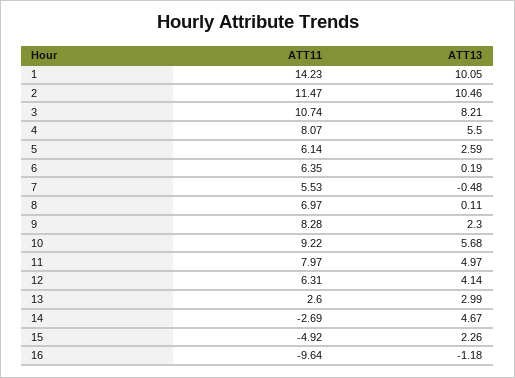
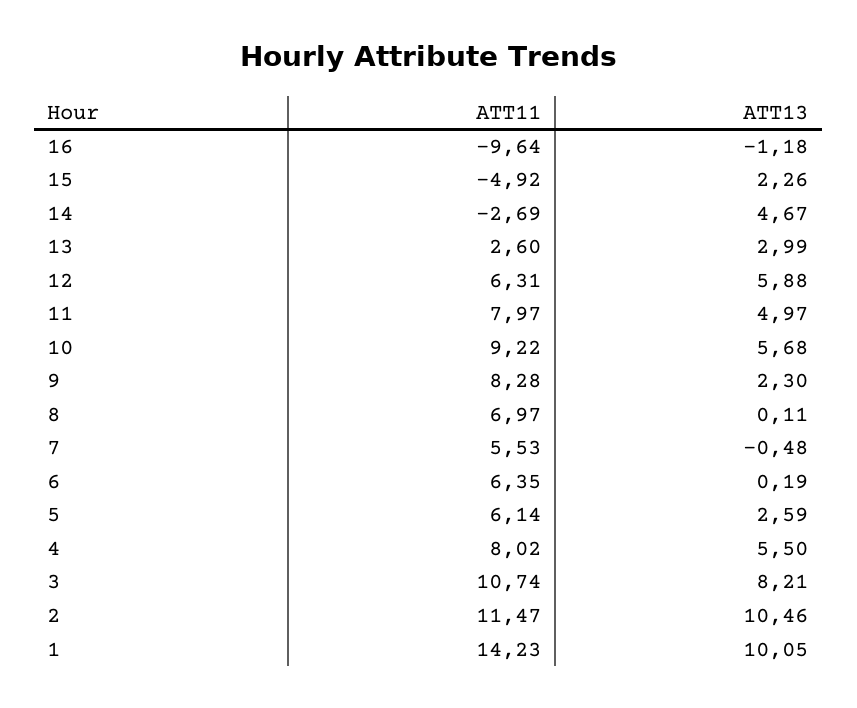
  {
    "ATT11": {
      "1": 14.23,
      "2": 11.47,
      "3": 10.74,
-     "4": 8.07,
+     "4": 8.02,
      "5": 6.14,
      "6": 6.35,
      "7": 5.53,
      "8": 6.97,
      "9": 8.28,
      "10": 9.22,
      "11": 7.97,
      "12": 6.31,
      "13": 2.6,
      "14": -2.69,
      "15": -4.92,
      "16": -9.64
    },
    "ATT13": {
      "1": 10.05,
      "2": 10.46,
      "3": 8.21,
      "4": 5.5,
      "5": 2.59,
      "6": 0.19,
      "7": -0.48,
      "8": 0.11,
      "9": 2.3,
      "10": 5.68,
      "11": 4.97,
-     "12": 4.14,
+     "12": 5.88,
      "13": 2.99,
      "14": 4.67,
      "15": 2.26,
      "16": -1.18
    }
  }

